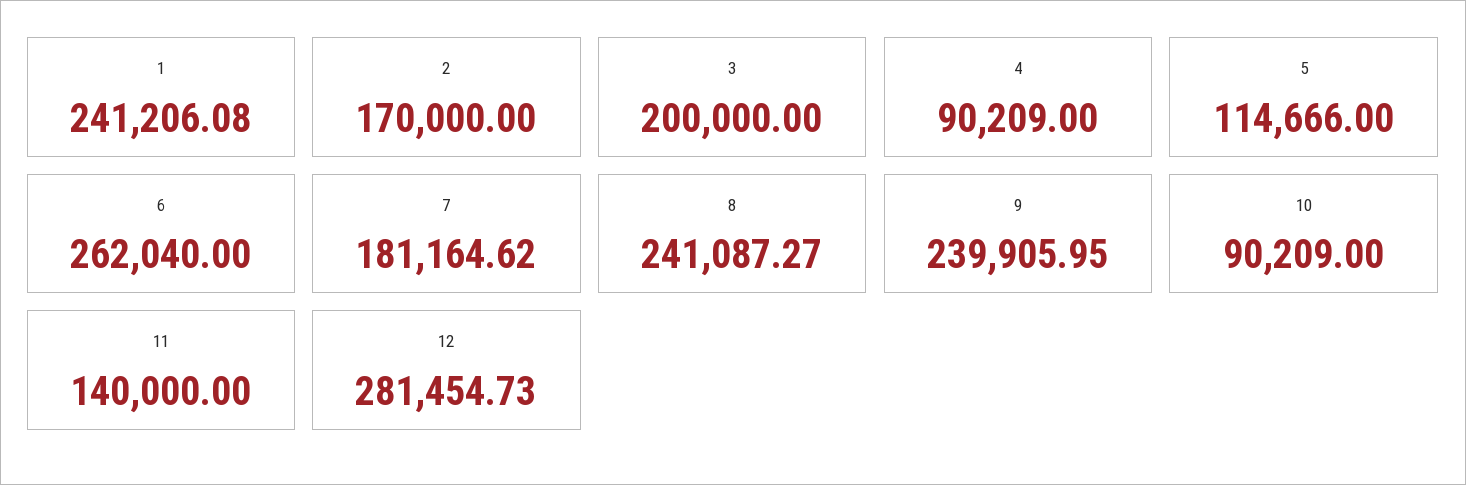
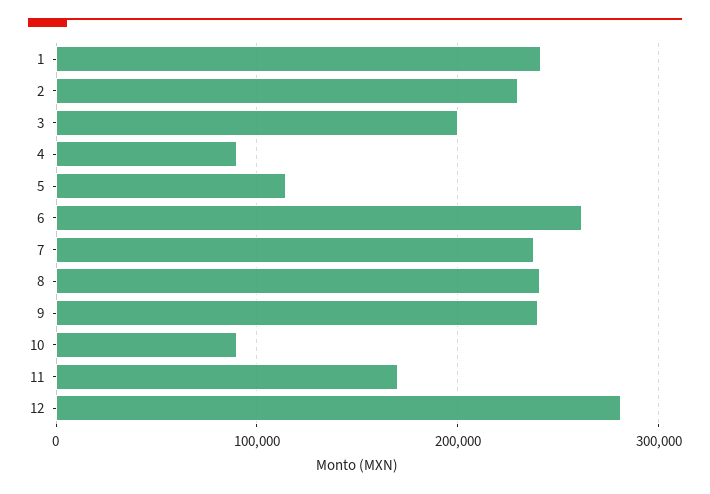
  {
    "1": 241206.08,
-   "2": 170000,
+   "2": 230000,
    "3": 200000,
    "4": 90209,
    "5": 114666,
    "6": 262040,
-   "7": 181164.62,
+   "7": 240000,
    "8": 241087.27,
    "9": 239905.95,
    "10": 90209,
-   "11": 140000,
+   "11": 170000,
    "12": 281454.73
  }

